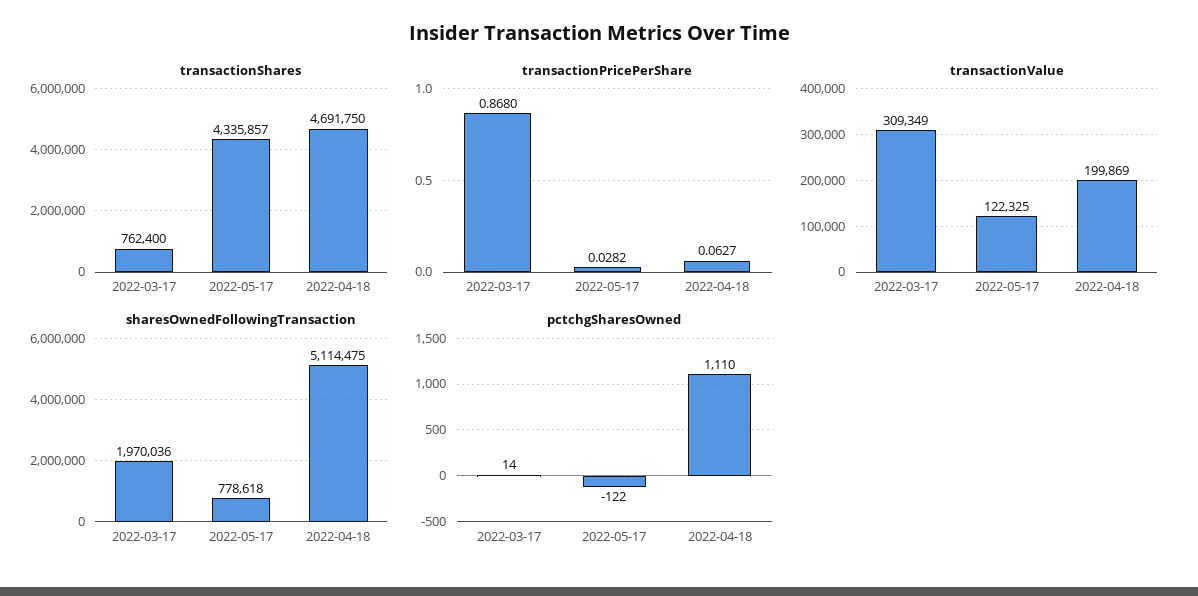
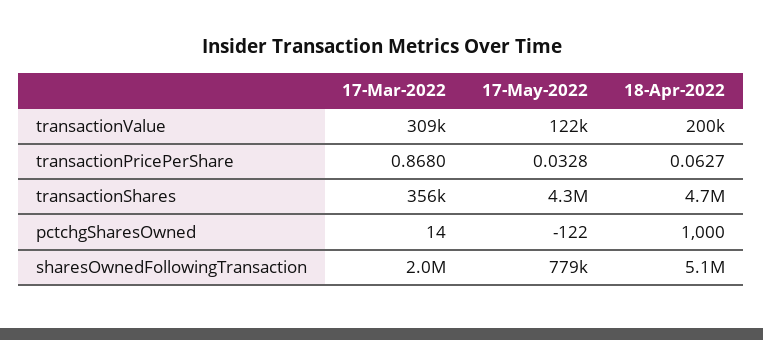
  {
    "transactionShares": {
-     "2022-03-17": 762400,
+     "2022-03-17": 356000,
      "2022-05-17": 4335857,
      "2022-04-18": 4691750
    },
    "transactionPricePerShare": {
      "2022-03-17": 0.868,
-     "2022-05-17": 0.0282,
+     "2022-05-17": 0.0328,
      "2022-04-18": 0.0627
    },
    "transactionValue": {
      "2022-03-17": 309349,
      "2022-05-17": 122325,
      "2022-04-18": 199869
    },
    "sharesOwnedFollowingTransaction": {
      "2022-03-17": 1970036,
      "2022-05-17": 778618,
      "2022-04-18": 5114475
    },
    "pctchgSharesOwned": {
      "2022-03-17": 14,
      "2022-05-17": -122,
-     "2022-04-18": 1110
+     "2022-04-18": 1000
    }
  }

